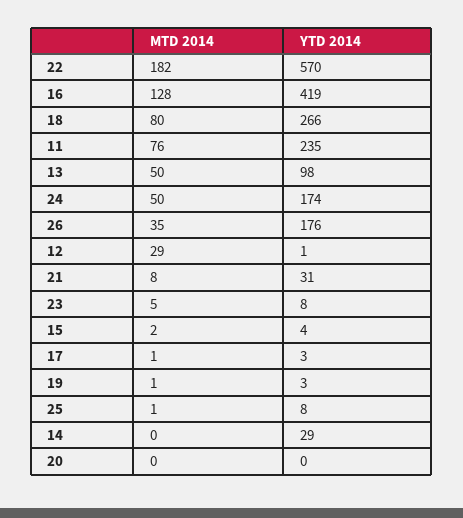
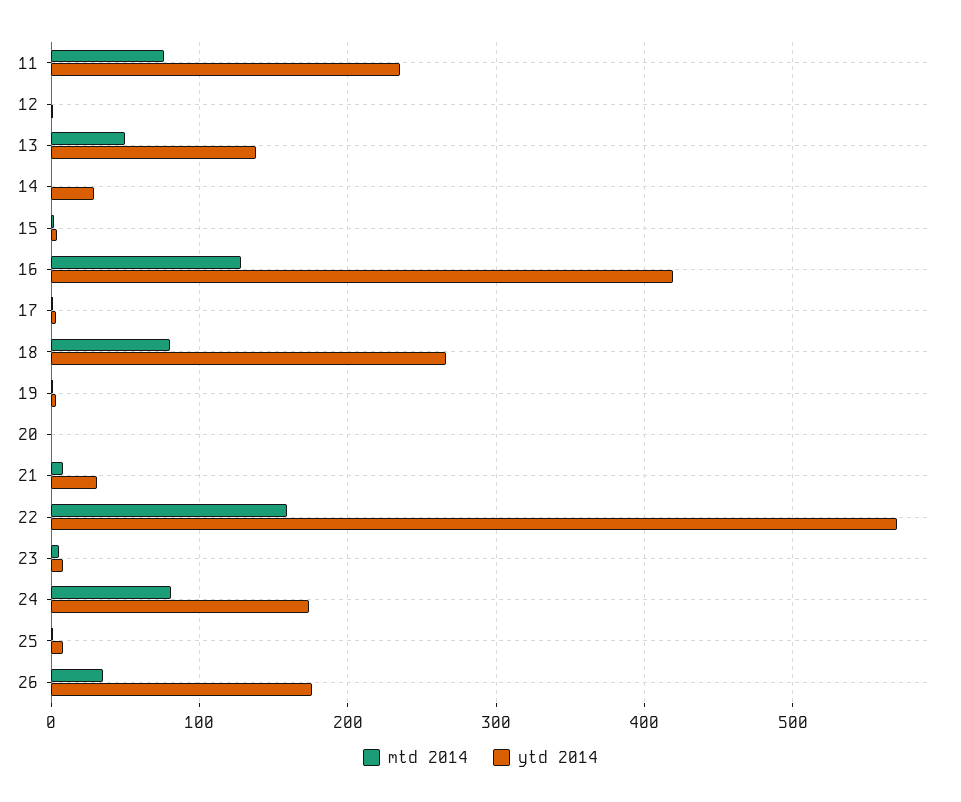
  {
    "MTD 2014": {
-     "22": 182,
+     "22": 160,
      "16": 128,
      "18": 80,
      "11": 76,
      "13": 50,
-     "24": 50,
+     "24": 80,
      "26": 35,
-     "12": 29,
+     "12": 0,
      "21": 8,
      "23": 5,
      "15": 2,
      "17": 1,
      "19": 1,
      "25": 1,
      "14": 0,
      "20": 0
    },
    "YTD 2014": {
      "22": 570,
      "16": 419,
      "18": 266,
      "11": 235,
-     "13": 98,
+     "13": 140,
      "24": 174,
      "26": 176,
      "12": 1,
      "21": 31,
      "23": 8,
      "15": 4,
      "17": 3,
      "19": 3,
      "25": 8,
      "14": 29,
      "20": 0
    }
  }

